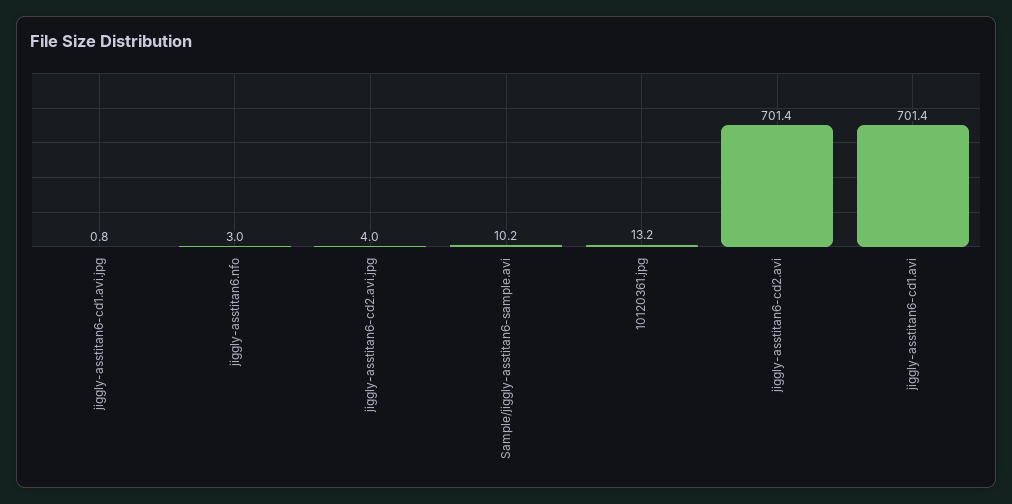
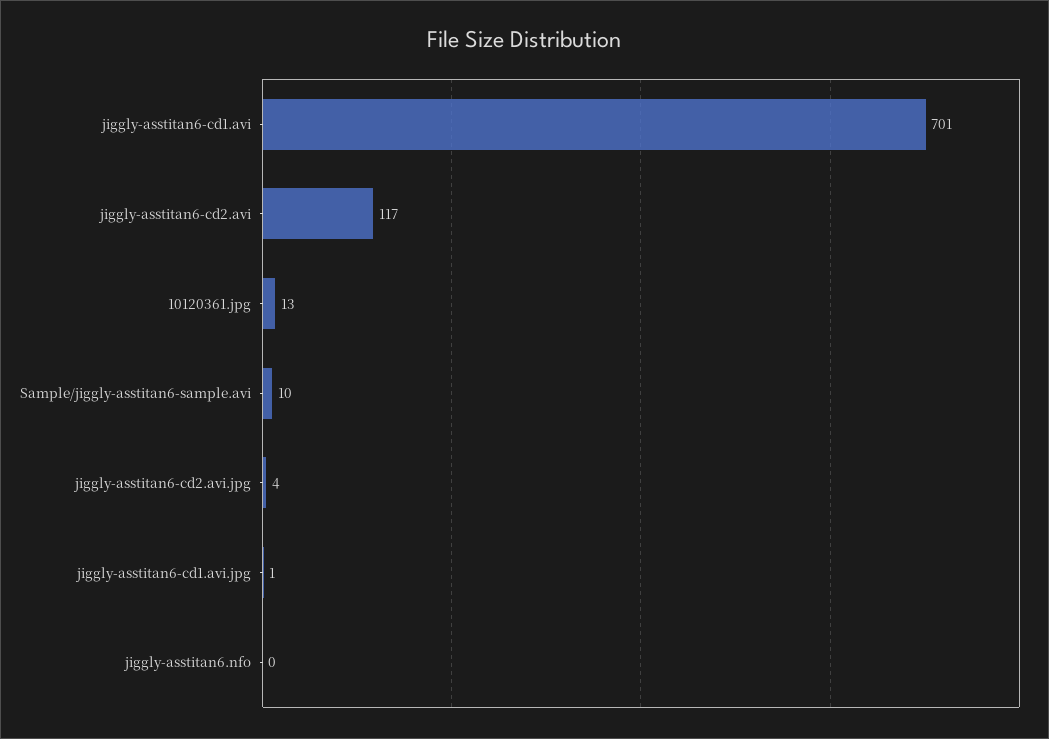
  {
    "jiggly-asstitan6-cd1.avi.jpg": 0.8,
-   "jiggly-asstitan6.nfo": 3,
+   "jiggly-asstitan6.nfo": 0,
    "jiggly-asstitan6-cd2.avi.jpg": 4,
    "Sample/jiggly-asstitan6-sample.avi": 10.2,
    "10120361.jpg": 13.2,
-   "jiggly-asstitan6-cd2.avi": 701.4,
+   "jiggly-asstitan6-cd2.avi": 117,
    "jiggly-asstitan6-cd1.avi": 701.4
  }

